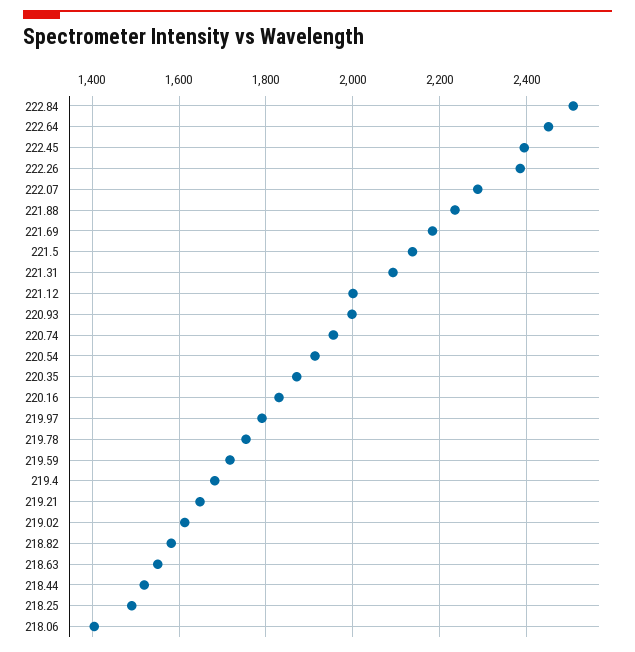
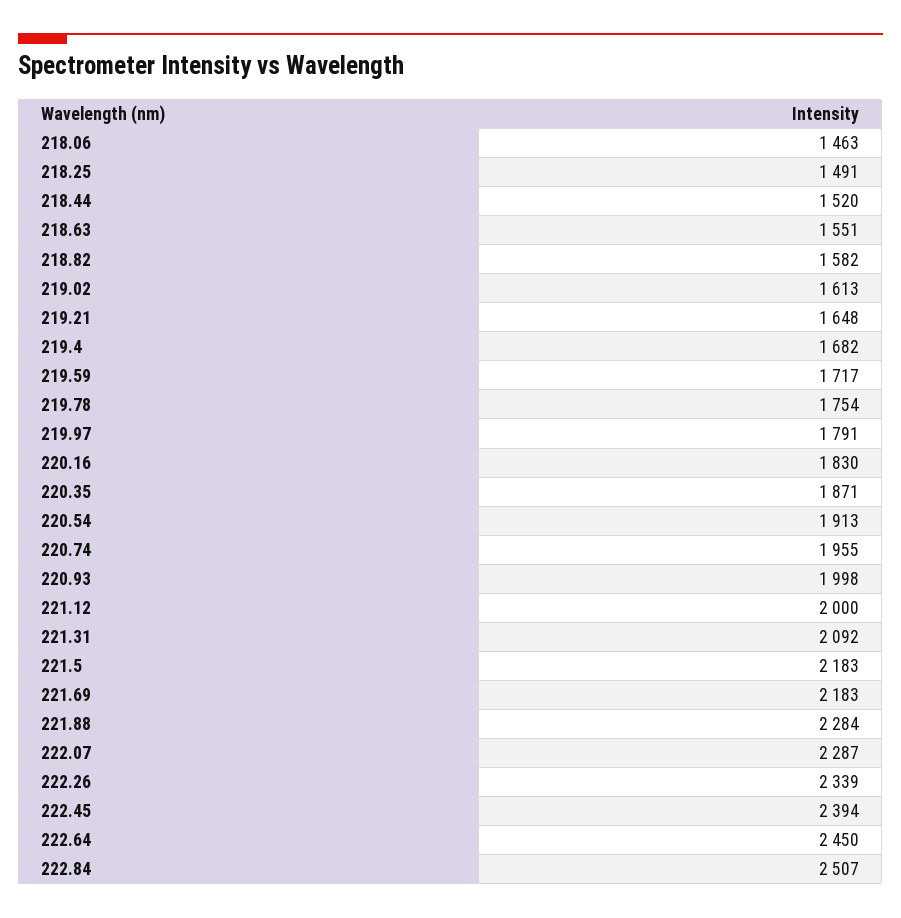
  {
    "222.84": 2507,
    "222.64": 2450,
    "222.45": 2394,
-   "222.26": 2380,
+   "222.26": 2339,
    "222.07": 2287,
-   "221.88": 2240,
+   "221.88": 2284,
    "221.69": 2183,
-   "221.5": 2140,
+   "221.5": 2183,
    "221.31": 2092,
    "221.12": 2000,
    "220.93": 1998,
    "220.74": 1955,
    "220.54": 1913,
    "220.35": 1871,
    "220.16": 1830,
    "219.97": 1791,
    "219.78": 1754,
    "219.59": 1717,
    "219.4": 1682,
    "219.21": 1648,
    "219.02": 1613,
    "218.82": 1582,
    "218.63": 1551,
    "218.44": 1520,
    "218.25": 1491,
-   "218.06": 1400
+   "218.06": 1463
  }

